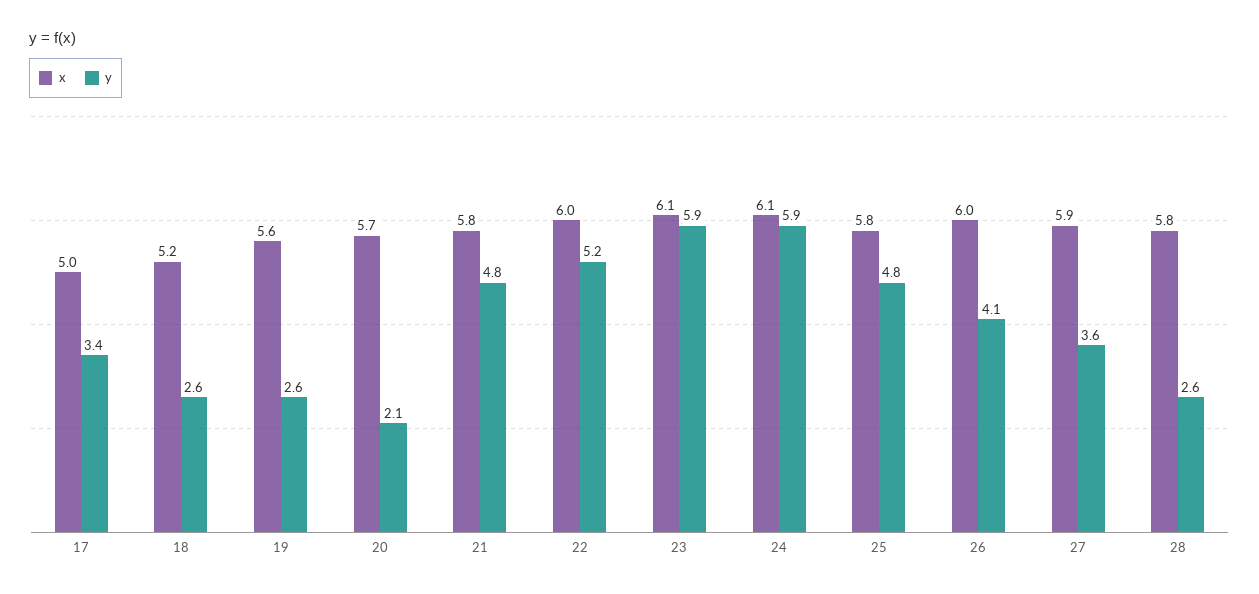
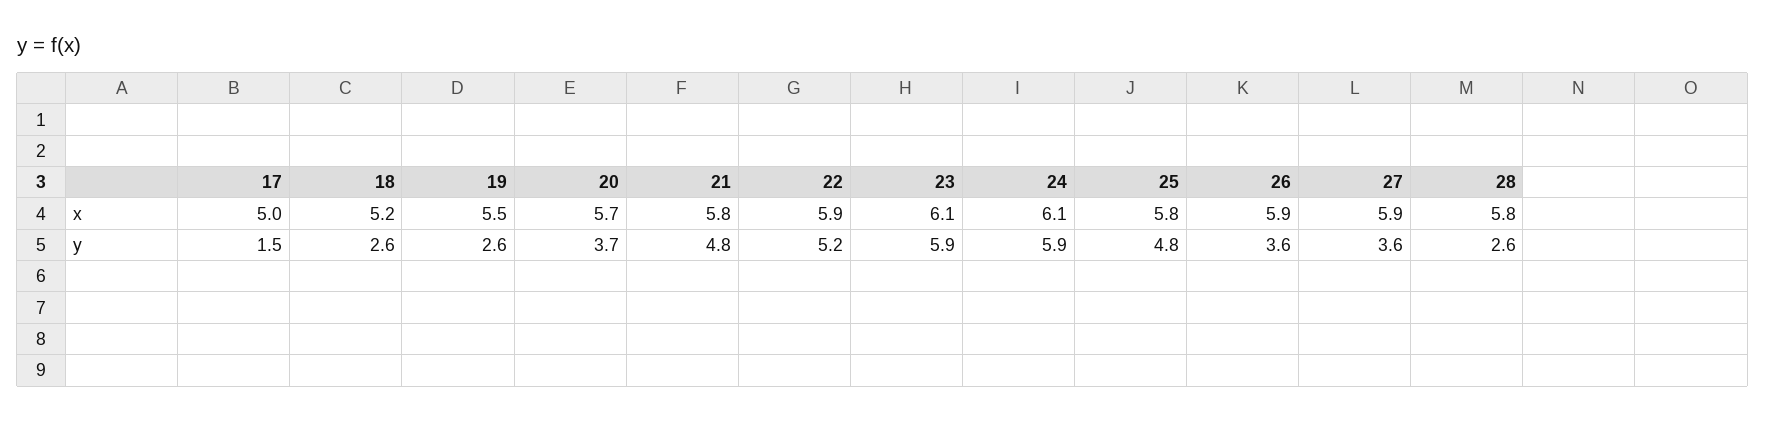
  {
    "x": {
      "17": 5,
      "18": 5.2,
-     "19": 5.6,
+     "19": 5.5,
      "20": 5.7,
      "21": 5.8,
-     "22": 6,
+     "22": 5.9,
      "23": 6.1,
      "24": 6.1,
      "25": 5.8,
-     "26": 6,
+     "26": 5.9,
      "27": 5.9,
      "28": 5.8
    },
    "y": {
-     "17": 3.4,
+     "17": 1.5,
      "18": 2.6,
      "19": 2.6,
-     "20": 2.1,
+     "20": 3.7,
      "21": 4.8,
      "22": 5.2,
      "23": 5.9,
      "24": 5.9,
      "25": 4.8,
-     "26": 4.1,
+     "26": 3.6,
      "27": 3.6,
      "28": 2.6
    }
  }

